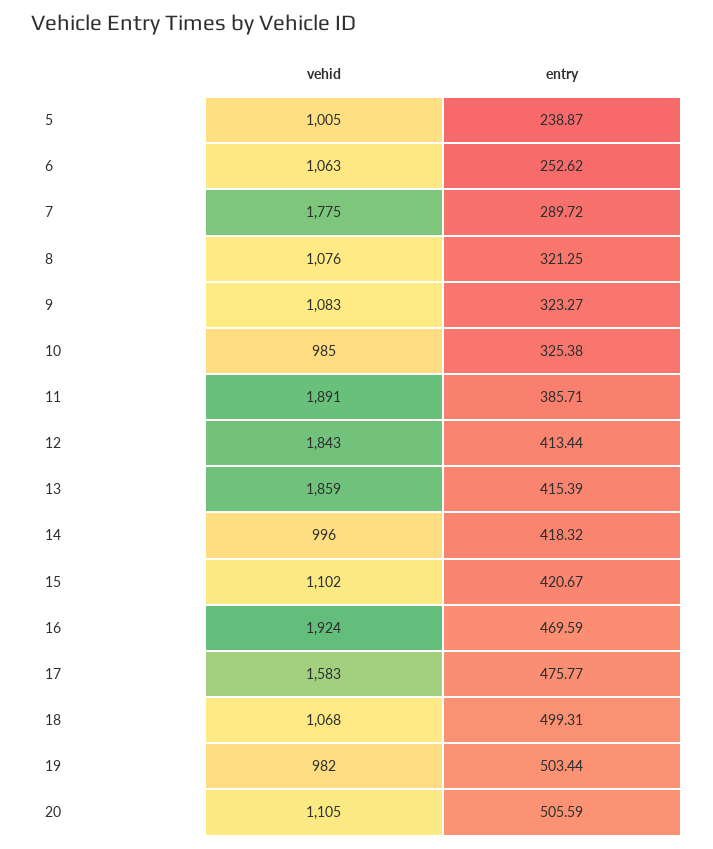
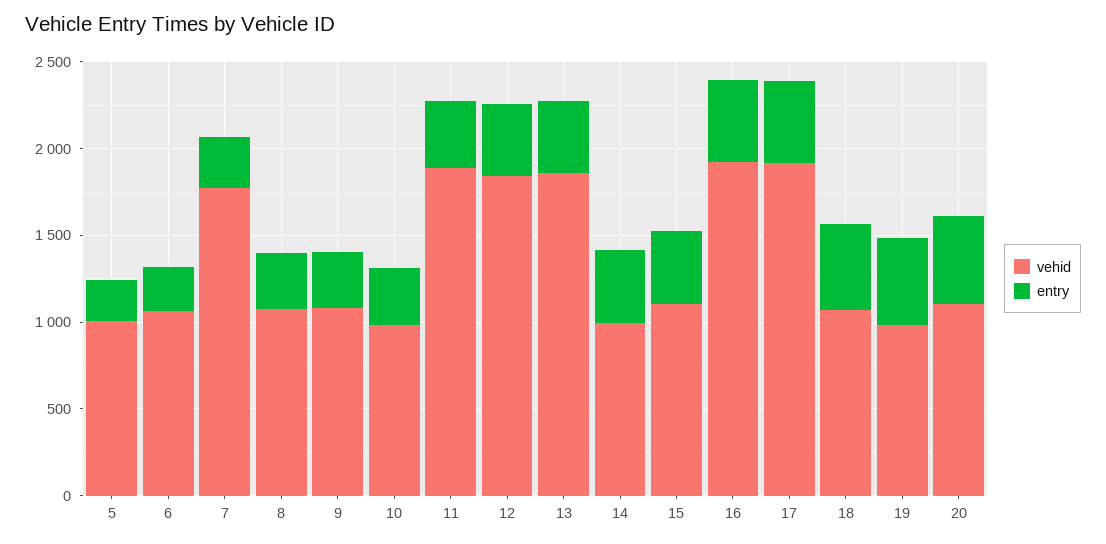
  {
    "vehid": {
      "5": 1005,
      "6": 1063,
      "7": 1775,
      "8": 1076,
      "9": 1083,
      "10": 985,
      "11": 1891,
      "12": 1843,
      "13": 1859,
      "14": 996,
      "15": 1102,
      "16": 1924,
-     "17": 1583,
+     "17": 1900,
      "18": 1068,
      "19": 982,
      "20": 1105
    },
    "entry": {
      "5": 238.87,
      "6": 252.62,
      "7": 289.72,
      "8": 321.25,
      "9": 323.27,
      "10": 325.38,
      "11": 385.71,
      "12": 413.44,
      "13": 415.39,
      "14": 418.32,
      "15": 420.67,
      "16": 469.59,
      "17": 475.77,
      "18": 499.31,
      "19": 503.44,
      "20": 505.59
    }
  }

